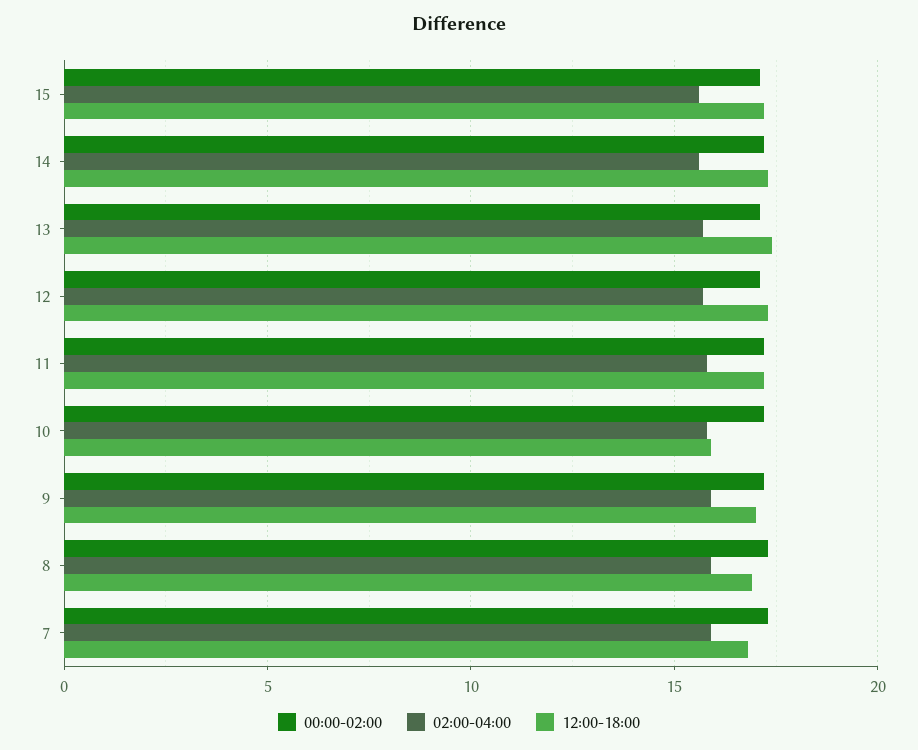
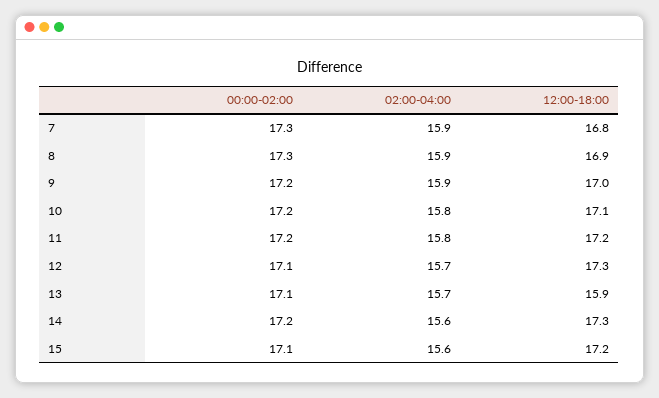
  {
    "00:00-02:00": {
      "15": 17.1,
      "14": 17.2,
      "13": 17.1,
      "12": 17.1,
      "11": 17.2,
      "10": 17.2,
      "9": 17.2,
      "8": 17.3,
      "7": 17.3
    },
    "02:00-04:00": {
      "15": 15.6,
      "14": 15.6,
      "13": 15.7,
      "12": 15.7,
      "11": 15.8,
      "10": 15.8,
      "9": 15.9,
      "8": 15.9,
      "7": 15.9
    },
    "12:00-18:00": {
      "15": 17.2,
      "14": 17.3,
-     "13": 17.5,
+     "13": 15.9,
      "12": 17.3,
      "11": 17.2,
-     "10": 16,
+     "10": 17.1,
      "9": 17,
      "8": 16.9,
      "7": 16.8
    }
  }

